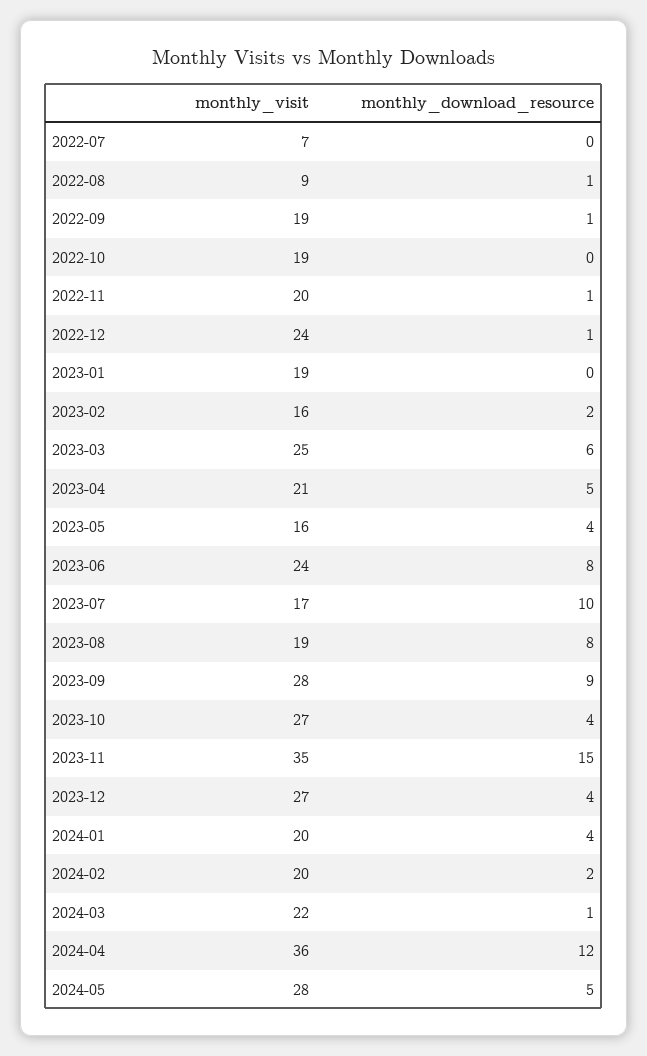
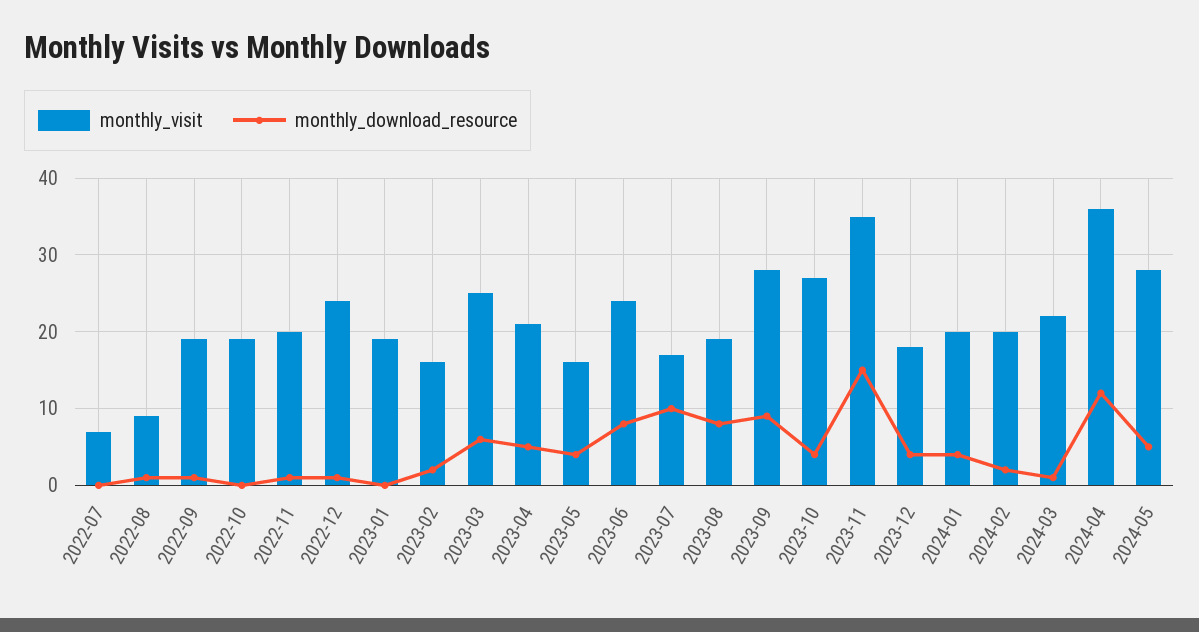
  {
    "monthly_visit": {
      "2022-07": 7,
      "2022-08": 9,
      "2022-09": 19,
      "2022-10": 19,
      "2022-11": 20,
      "2022-12": 24,
      "2023-01": 19,
      "2023-02": 16,
      "2023-03": 25,
      "2023-04": 21,
      "2023-05": 16,
      "2023-06": 24,
      "2023-07": 17,
      "2023-08": 19,
      "2023-09": 28,
      "2023-10": 27,
      "2023-11": 35,
-     "2023-12": 27,
+     "2023-12": 18,
      "2024-01": 20,
      "2024-02": 20,
      "2024-03": 22,
      "2024-04": 36,
      "2024-05": 28
    },
    "monthly_download_resource": {
      "2022-07": 0,
      "2022-08": 1,
      "2022-09": 1,
      "2022-10": 0,
      "2022-11": 1,
      "2022-12": 1,
      "2023-01": 0,
      "2023-02": 2,
      "2023-03": 6,
      "2023-04": 5,
      "2023-05": 4,
      "2023-06": 8,
      "2023-07": 10,
      "2023-08": 8,
      "2023-09": 9,
      "2023-10": 4,
      "2023-11": 15,
      "2023-12": 4,
      "2024-01": 4,
      "2024-02": 2,
      "2024-03": 1,
      "2024-04": 12,
      "2024-05": 5
    }
  }

